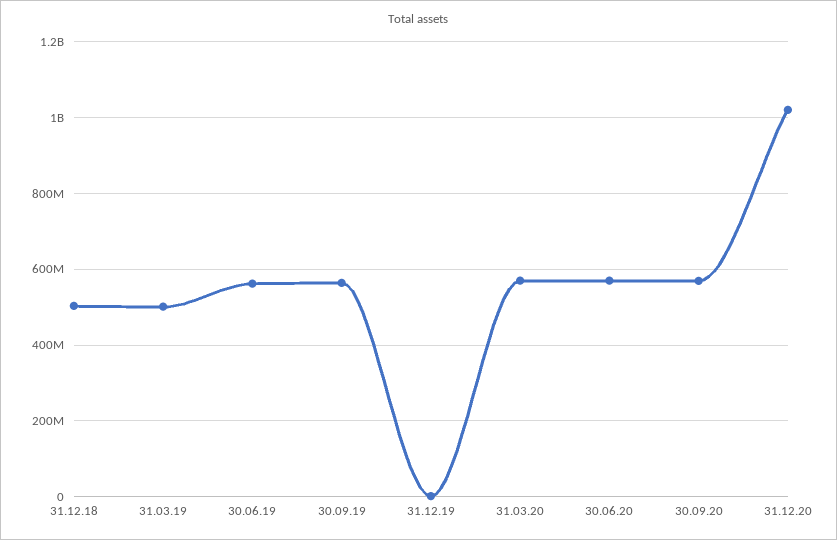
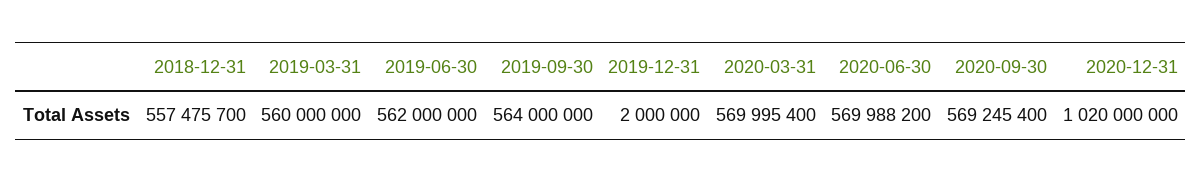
  {
-   "31.12.18": 500000000,
+   "31.12.18": 557475700,
-   "31.03.19": 500000000,
+   "31.03.19": 560000000,
    "30.06.19": 562000000,
    "30.09.19": 564000000,
    "31.12.19": 2000000,
    "31.03.20": 569995400,
    "30.06.20": 569988200,
    "30.09.20": 569245400,
    "31.12.20": 1020000000
  }

